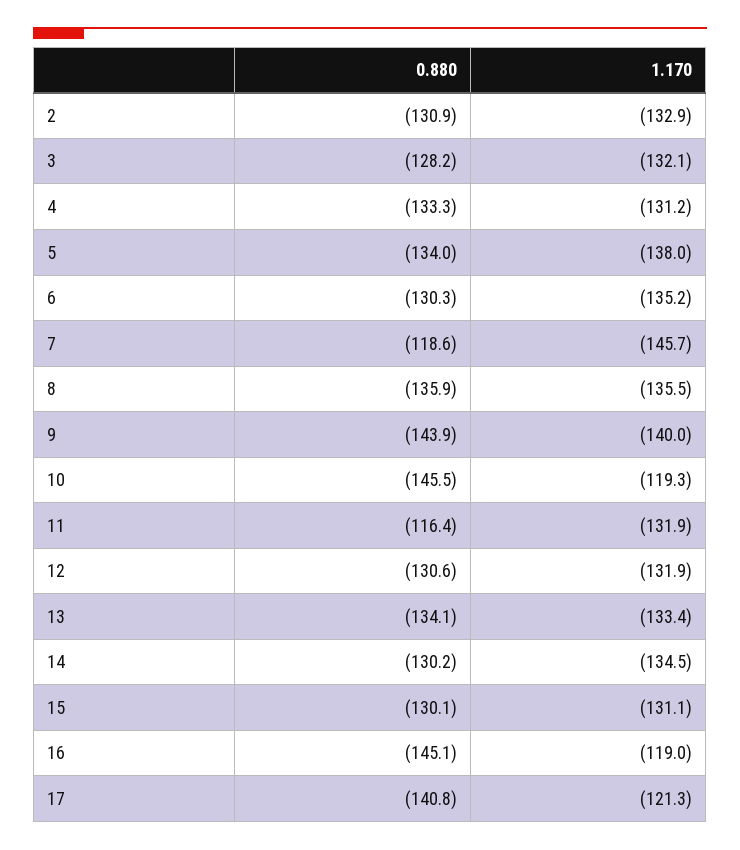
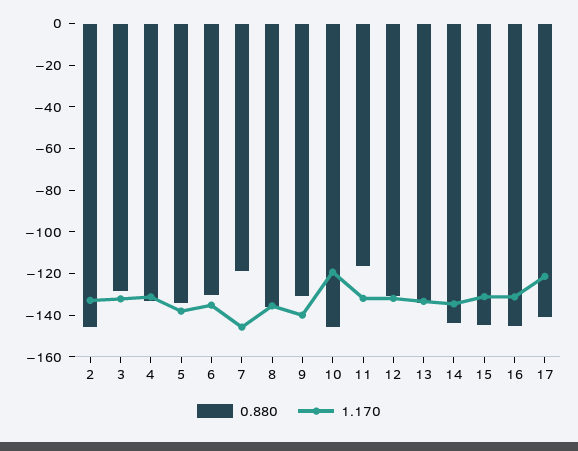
  {
    "0.880": {
-     "2": -130.9,
+     "2": -145,
      "3": -128.2,
      "4": -133.3,
      "5": -134,
      "6": -130.3,
      "7": -118.6,
      "8": -135.9,
-     "9": -143.9,
+     "9": -130,
      "10": -145.5,
      "11": -116.4,
      "12": -130.6,
      "13": -134.1,
-     "14": -130.2,
+     "14": -145,
-     "15": -130.1,
+     "15": -145,
      "16": -145.1,
      "17": -140.8
    },
    "1.170": {
      "2": -132.9,
      "3": -132.1,
      "4": -131.2,
      "5": -138,
      "6": -135.2,
      "7": -145.7,
      "8": -135.5,
      "9": -140,
      "10": -119.3,
      "11": -131.9,
      "12": -131.9,
      "13": -133.4,
      "14": -134.5,
      "15": -131.1,
-     "16": -119,
+     "16": -130,
      "17": -121.3
    }
  }

